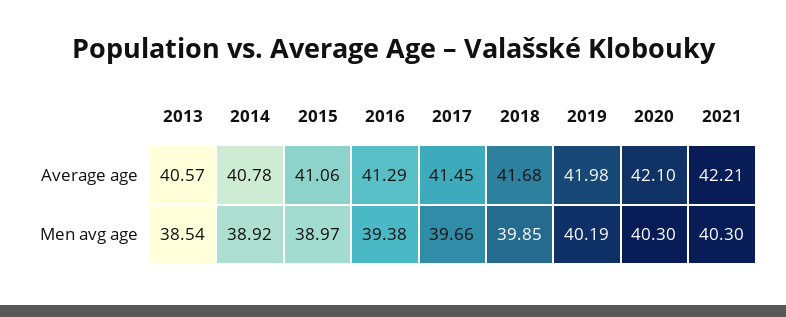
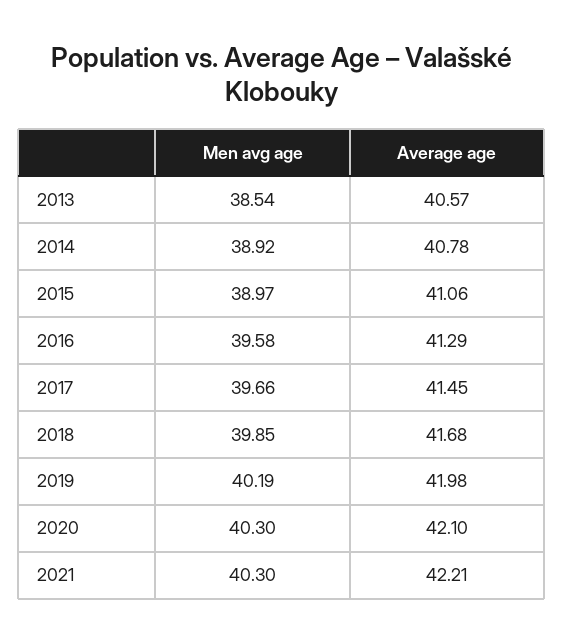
  {
    "2013": {
      "Average age": 40.57,
      "Men avg age": 38.54
    },
    "2014": {
      "Average age": 40.78,
      "Men avg age": 38.92
    },
    "2015": {
      "Average age": 41.06,
      "Men avg age": 38.97
    },
    "2016": {
      "Average age": 41.29,
-     "Men avg age": 39.38
+     "Men avg age": 39.58
    },
    "2017": {
      "Average age": 41.45,
      "Men avg age": 39.66
    },
    "2018": {
      "Average age": 41.68,
      "Men avg age": 39.85
    },
    "2019": {
      "Average age": 41.98,
      "Men avg age": 40.19
    },
    "2020": {
      "Average age": 42.1,
      "Men avg age": 40.3
    },
    "2021": {
      "Average age": 42.21,
      "Men avg age": 40.3
    }
  }

